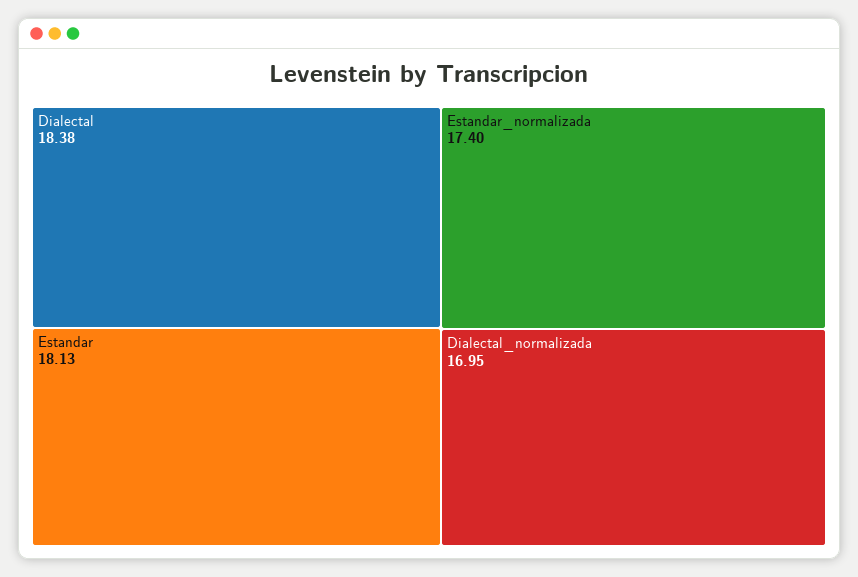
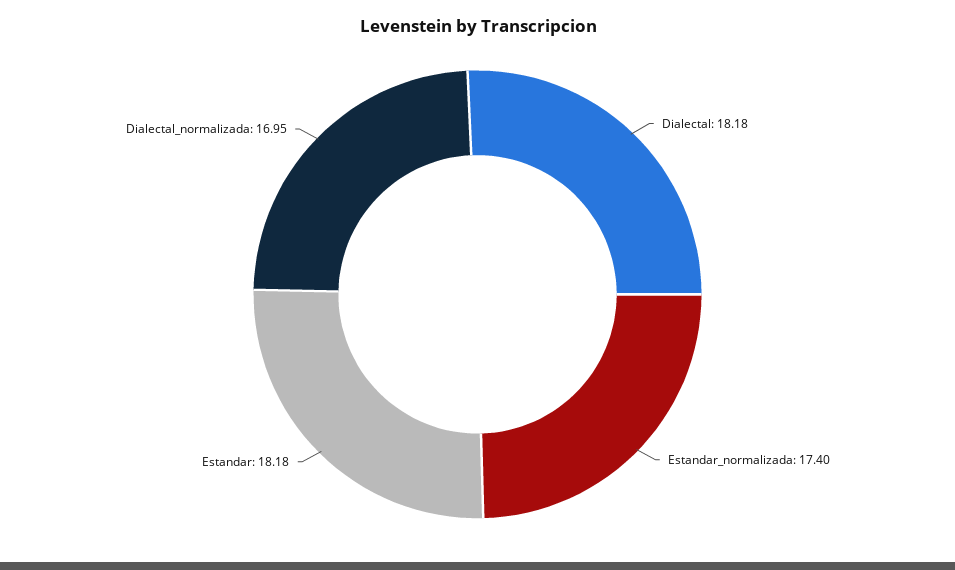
  {
-   "Dialectal": 18.38,
+   "Dialectal": 18.18,
-   "Estandar": 18.13,
+   "Estandar": 18.18,
    "Estandar_normalizada": 17.4,
    "Dialectal_normalizada": 16.95
  }

